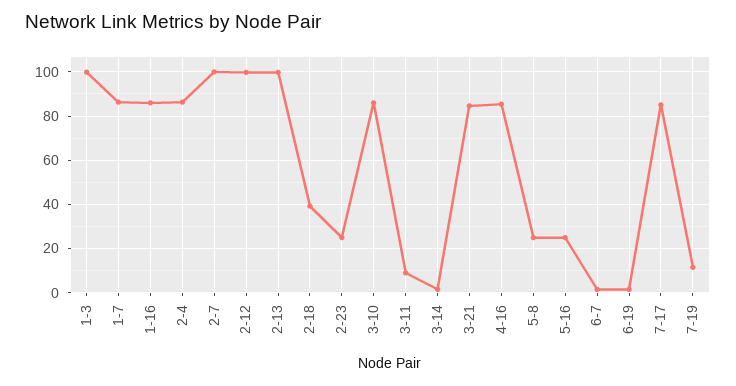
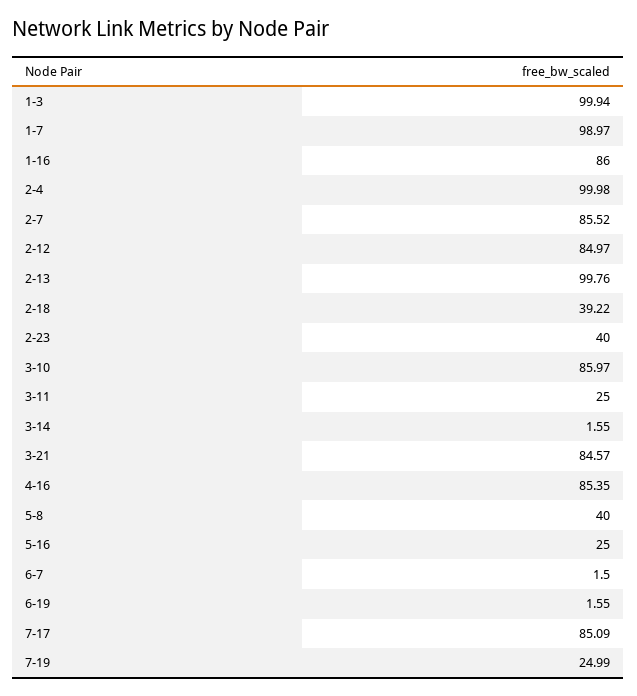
  {
    "1-3": 99.94,
-   "1-7": 85,
+   "1-7": 98.97,
    "1-16": 86,
-   "2-4": 85,
+   "2-4": 99.98,
-   "2-7": 100,
+   "2-7": 85.52,
-   "2-12": 100,
+   "2-12": 84.97,
    "2-13": 99.76,
    "2-18": 39.22,
-   "2-23": 25,
+   "2-23": 40,
    "3-10": 85.97,
-   "3-11": 10,
+   "3-11": 25,
    "3-14": 1.55,
    "3-21": 84.57,
    "4-16": 85.35,
-   "5-8": 25,
+   "5-8": 40,
    "5-16": 25,
    "6-7": 1.5,
    "6-19": 1.55,
    "7-17": 85.09,
-   "7-19": 10
+   "7-19": 24.99
  }

